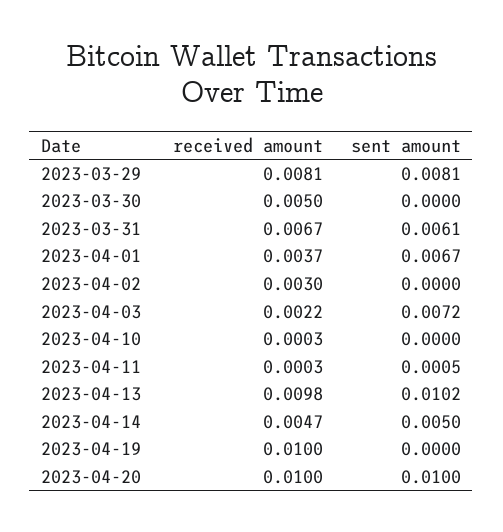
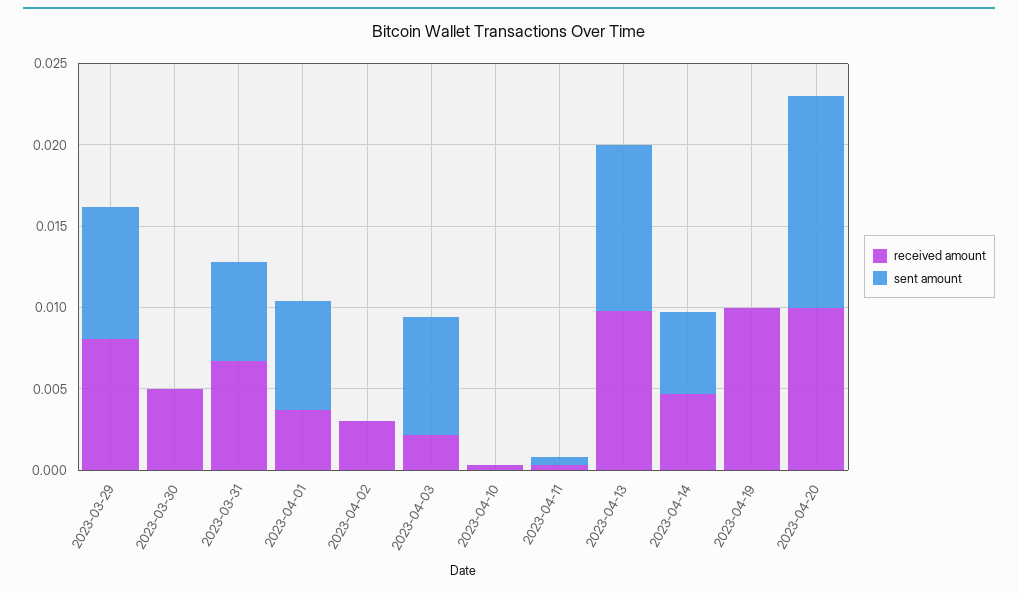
  {
    "received amount": {
      "2023-03-29": 0.0081,
      "2023-03-30": 0.005,
      "2023-03-31": 0.0067,
      "2023-04-01": 0.0037,
      "2023-04-02": 0.003,
      "2023-04-03": 0.0022,
      "2023-04-10": 0.0003,
      "2023-04-11": 0.0003,
      "2023-04-13": 0.0098,
      "2023-04-14": 0.0047,
      "2023-04-19": 0.01,
      "2023-04-20": 0.01
    },
    "sent amount": {
      "2023-03-29": 0.0081,
      "2023-03-30": 0,
      "2023-03-31": 0.0061,
      "2023-04-01": 0.0067,
      "2023-04-02": 0,
      "2023-04-03": 0.0072,
      "2023-04-10": 0,
      "2023-04-11": 0.0005,
      "2023-04-13": 0.0102,
      "2023-04-14": 0.005,
      "2023-04-19": 0,
-     "2023-04-20": 0.01
+     "2023-04-20": 0.013
    }
  }

